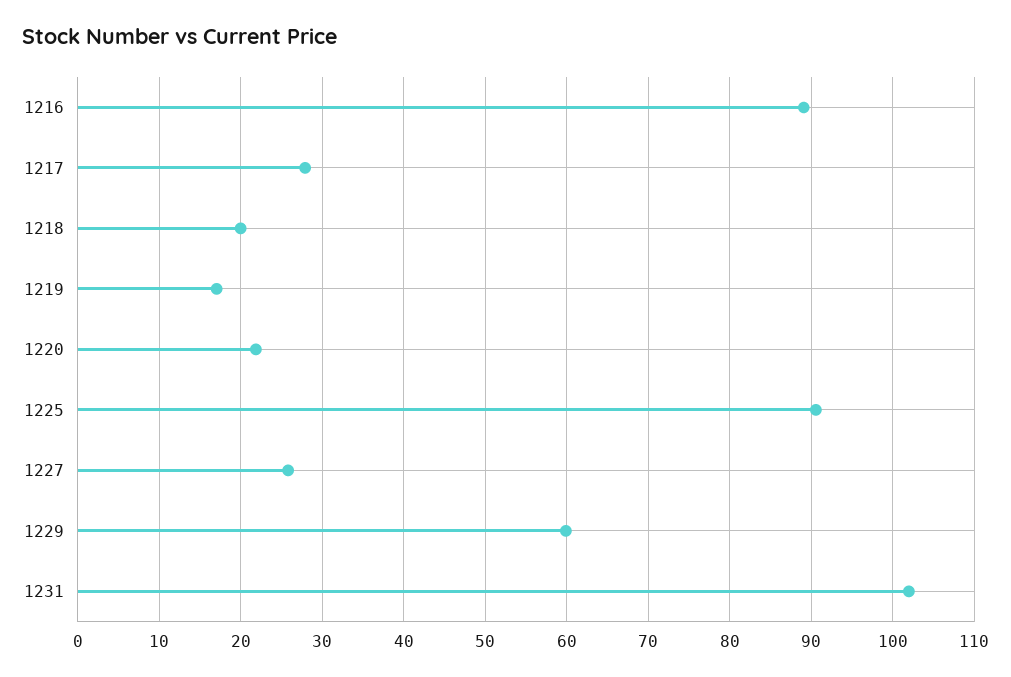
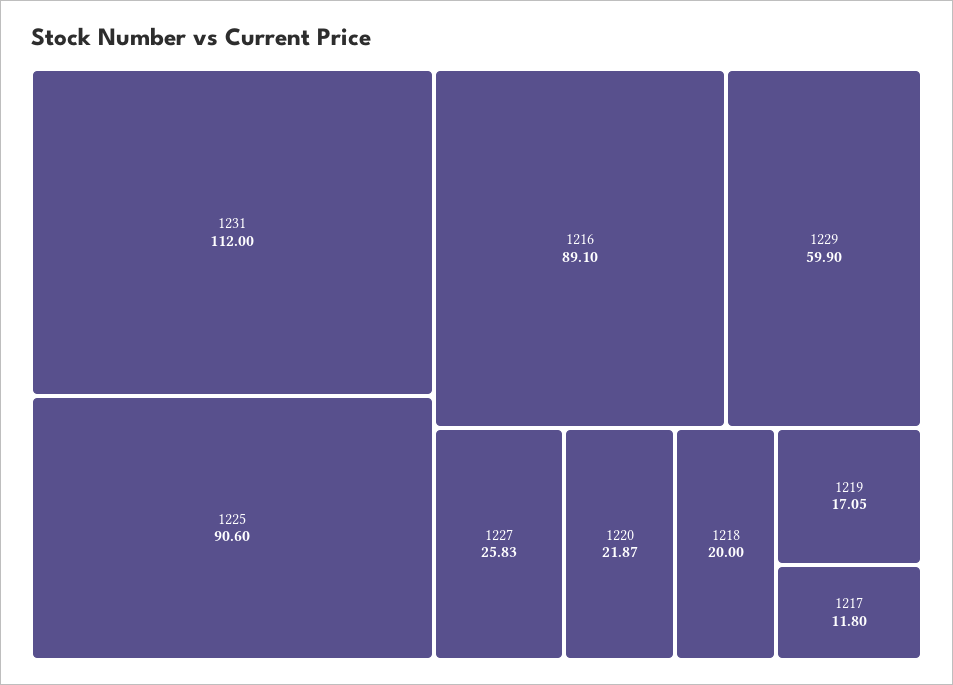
  {
    "1216": 89.1,
-   "1217": 28,
+   "1217": 11.8,
    "1218": 20,
    "1219": 17.05,
    "1220": 21.87,
    "1225": 90.6,
    "1227": 25.83,
    "1229": 59.9,
-   "1231": 102
+   "1231": 112
  }

